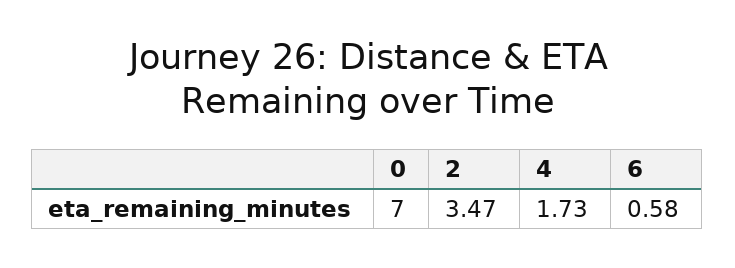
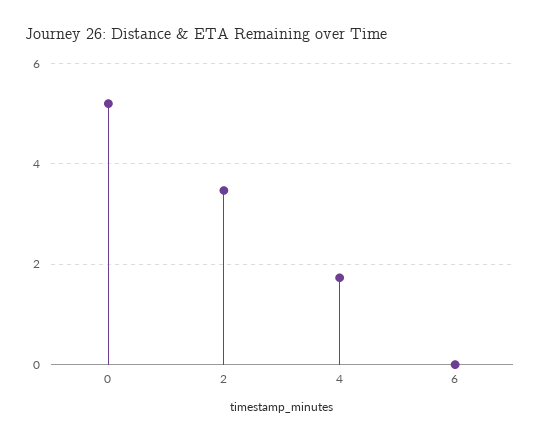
  {
-   "0": 7,
+   "0": 5.2,
    "2": 3.47,
    "4": 1.73,
-   "6": 0.58
+   "6": 0
  }

